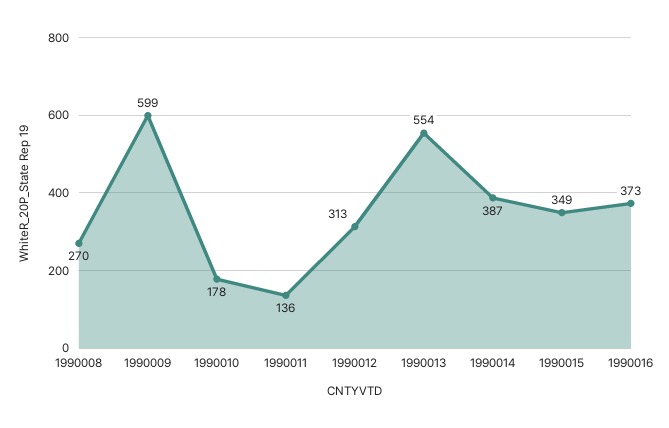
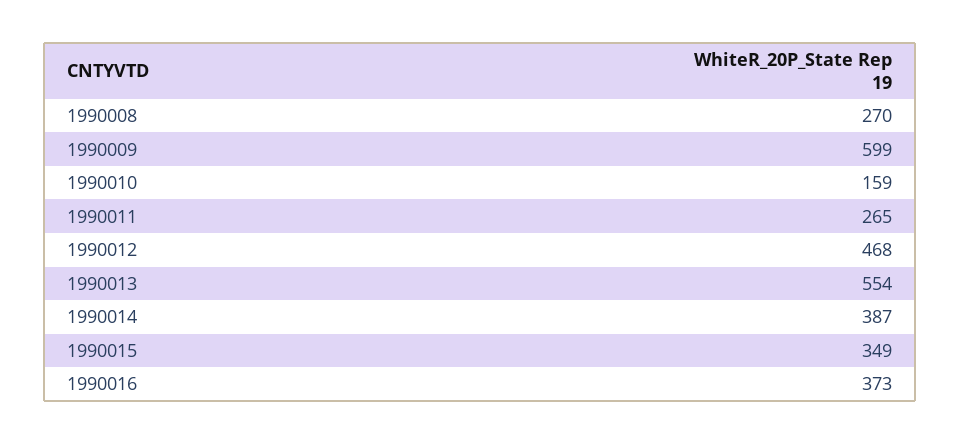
  {
    "1990008": 270,
    "1990009": 599,
-   "1990010": 178,
+   "1990010": 159,
-   "1990011": 136,
+   "1990011": 265,
-   "1990012": 313,
+   "1990012": 468,
    "1990013": 554,
    "1990014": 387,
    "1990015": 349,
    "1990016": 373
  }

